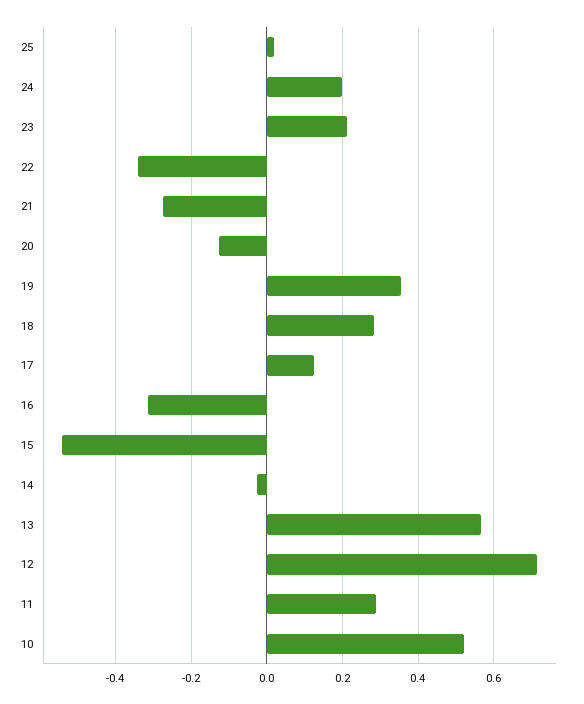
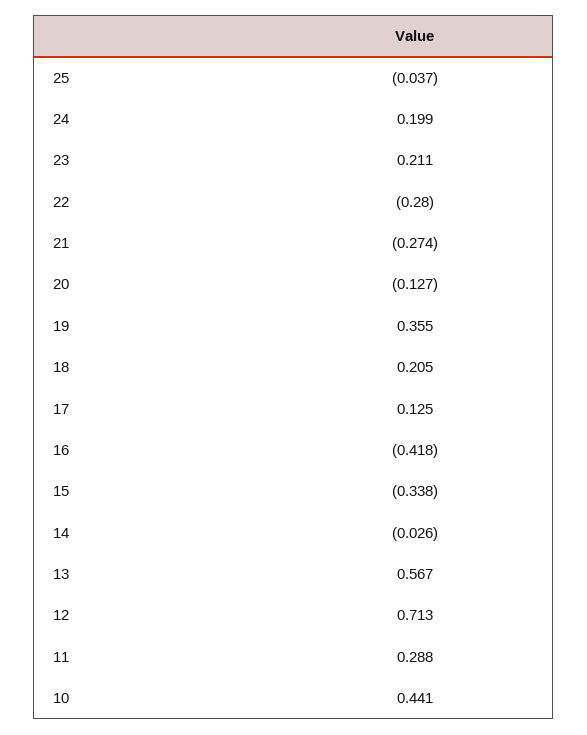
  {
-   "25": 0.02,
+   "25": -0.037,
    "24": 0.199,
    "23": 0.211,
-   "22": -0.34,
+   "22": -0.28,
    "21": -0.274,
    "20": -0.127,
    "19": 0.355,
-   "18": 0.28,
+   "18": 0.205,
    "17": 0.125,
-   "16": -0.32,
+   "16": -0.418,
-   "15": -0.54,
+   "15": -0.338,
    "14": -0.026,
    "13": 0.567,
    "12": 0.713,
    "11": 0.288,
-   "10": 0.52
+   "10": 0.441
  }

